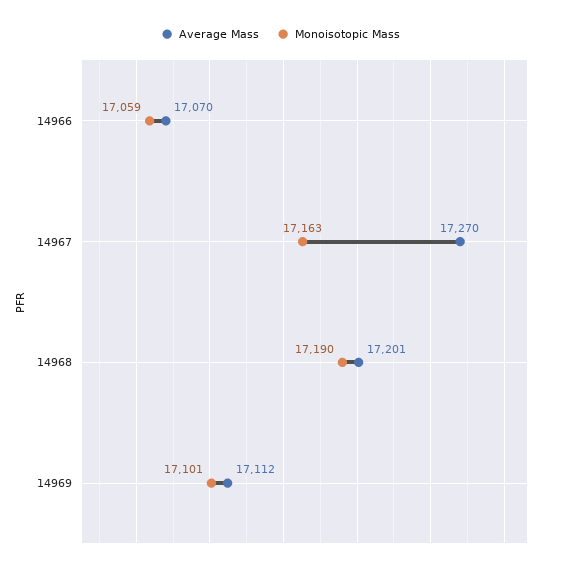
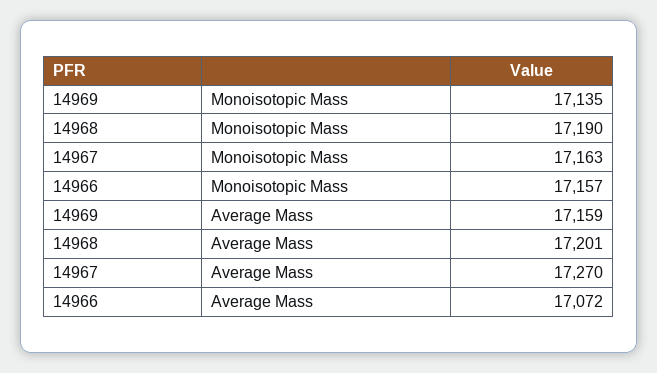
  {
    "Average Mass": {
-     "14966": 17070,
+     "14966": 17072,
      "14967": 17270,
      "14968": 17201,
-     "14969": 17112
+     "14969": 17159
    },
    "Monoisotopic Mass": {
-     "14966": 17059,
+     "14966": 17157,
      "14967": 17163,
      "14968": 17190,
-     "14969": 17101
+     "14969": 17135
    }
  }

